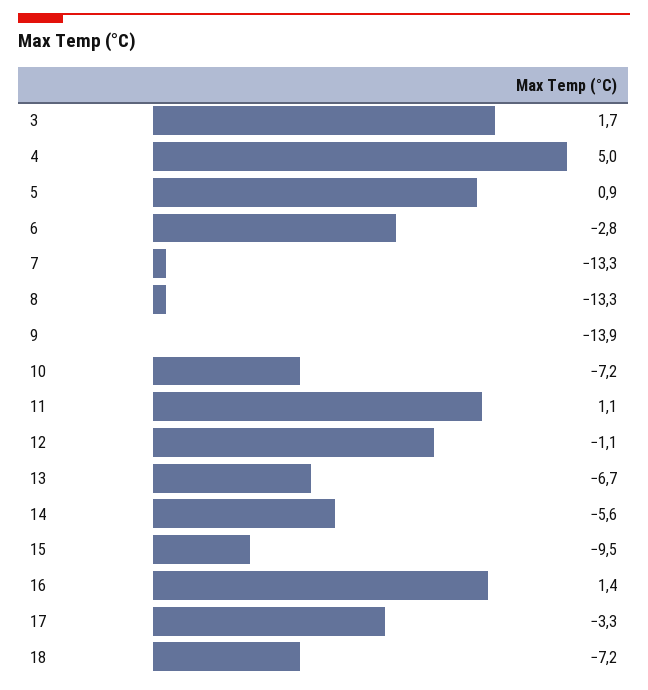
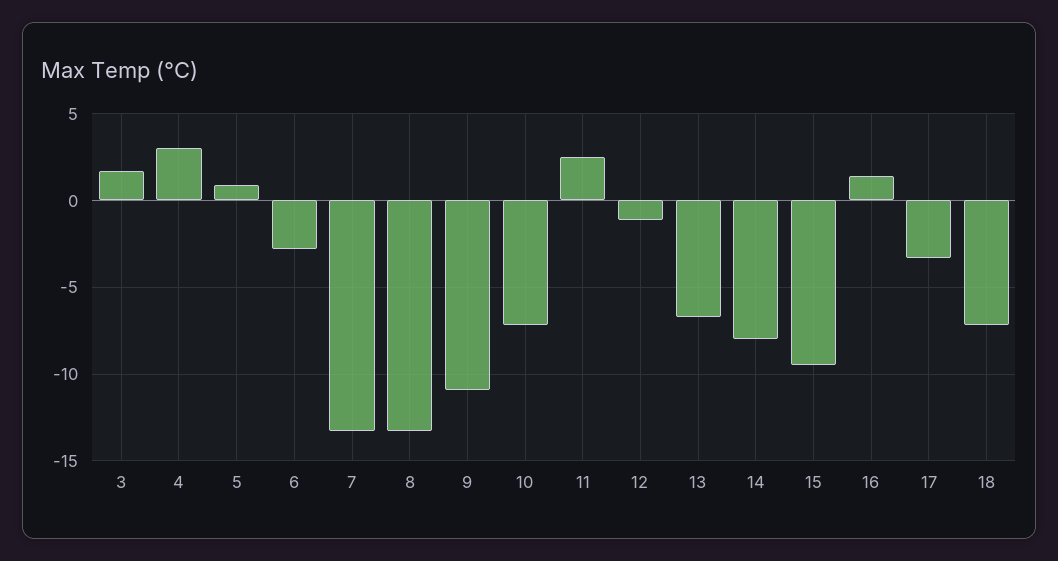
  {
    "3": 1.7,
-   "4": 5,
+   "4": 3,
    "5": 0.9,
    "6": -2.8,
    "7": -13.3,
    "8": -13.3,
-   "9": -13.9,
+   "9": -11,
    "10": -7.2,
-   "11": 1.1,
+   "11": 2.5,
    "12": -1.1,
    "13": -6.7,
-   "14": -5.6,
+   "14": -8,
    "15": -9.5,
    "16": 1.4,
    "17": -3.3,
    "18": -7.2
  }

